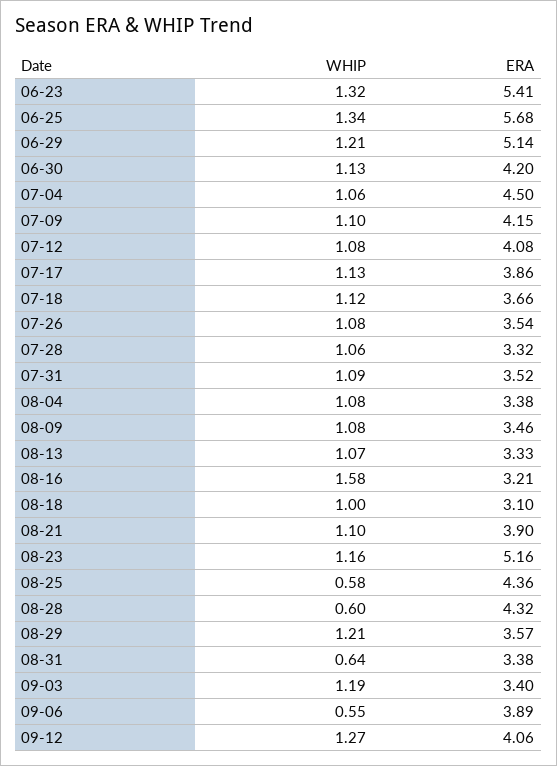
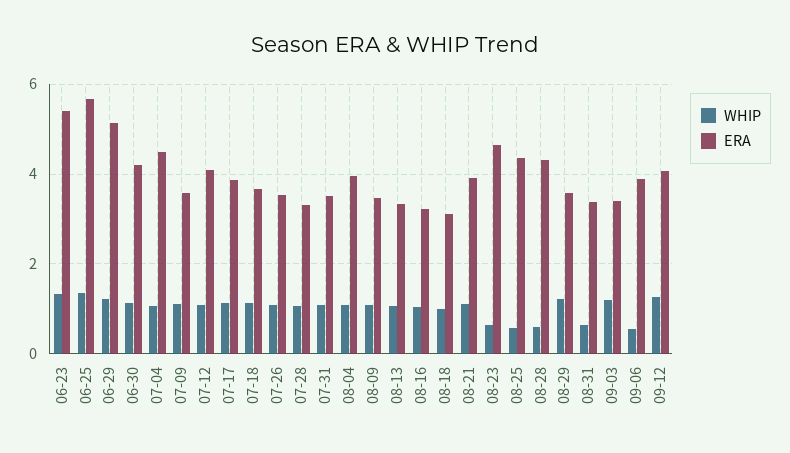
  {
    "WHIP": {
      "06-23": 1.32,
      "06-25": 1.34,
      "06-29": 1.21,
      "06-30": 1.13,
      "07-04": 1.06,
      "07-09": 1.1,
      "07-12": 1.08,
      "07-17": 1.13,
      "07-18": 1.12,
      "07-26": 1.08,
      "07-28": 1.06,
      "07-31": 1.09,
      "08-04": 1.08,
      "08-09": 1.08,
      "08-13": 1.07,
-     "08-16": 1.58,
+     "08-16": 1,
      "08-18": 1,
      "08-21": 1.1,
-     "08-23": 1.16,
+     "08-23": 0.6,
      "08-25": 0.58,
      "08-28": 0.6,
      "08-29": 1.21,
      "08-31": 0.64,
      "09-03": 1.19,
      "09-06": 0.55,
      "09-12": 1.27
    },
    "ERA": {
      "06-23": 5.41,
      "06-25": 5.68,
      "06-29": 5.14,
      "06-30": 4.2,
      "07-04": 4.5,
-     "07-09": 4.15,
+     "07-09": 3.6,
      "07-12": 4.08,
      "07-17": 3.86,
      "07-18": 3.66,
      "07-26": 3.54,
      "07-28": 3.32,
      "07-31": 3.52,
-     "08-04": 3.38,
+     "08-04": 4,
      "08-09": 3.46,
      "08-13": 3.33,
      "08-16": 3.21,
      "08-18": 3.1,
      "08-21": 3.9,
-     "08-23": 5.16,
+     "08-23": 4.6,
      "08-25": 4.36,
      "08-28": 4.32,
      "08-29": 3.57,
      "08-31": 3.38,
      "09-03": 3.4,
      "09-06": 3.89,
      "09-12": 4.06
    }
  }

